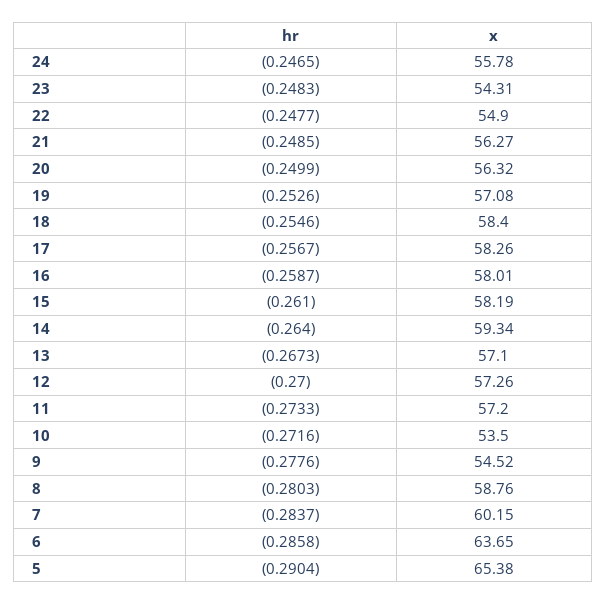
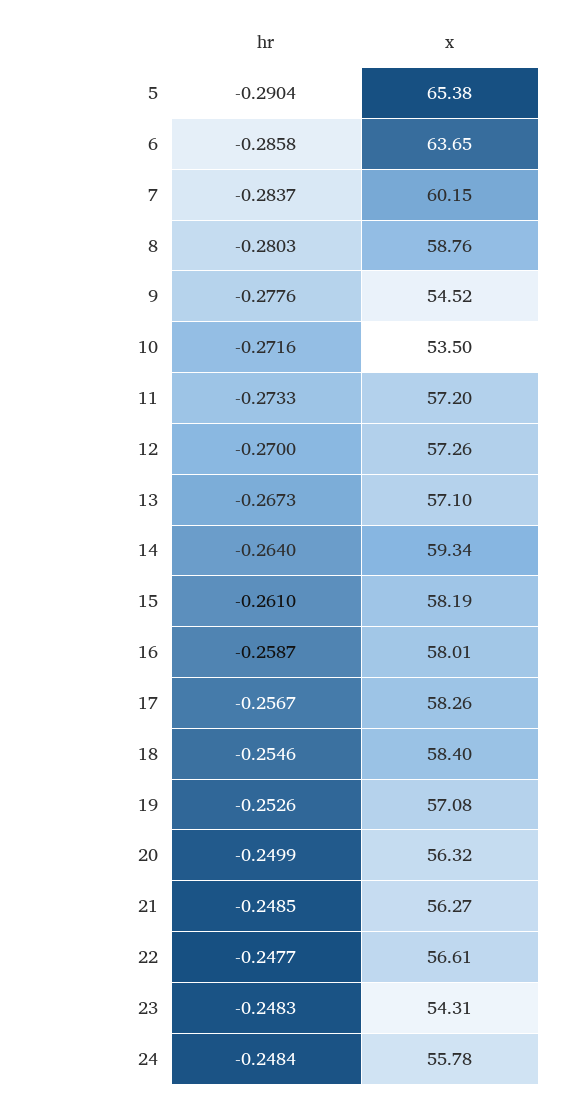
  {
    "hr": {
-     "24": -0.2465,
+     "24": -0.2484,
      "23": -0.2483,
      "22": -0.2477,
      "21": -0.2485,
      "20": -0.2499,
      "19": -0.2526,
      "18": -0.2546,
      "17": -0.2567,
      "16": -0.2587,
      "15": -0.261,
      "14": -0.264,
      "13": -0.2673,
      "12": -0.27,
      "11": -0.2733,
      "10": -0.2716,
      "9": -0.2776,
      "8": -0.2803,
      "7": -0.2837,
      "6": -0.2858,
      "5": -0.2904
    },
    "x": {
      "24": 55.78,
      "23": 54.31,
-     "22": 54.9,
+     "22": 56.61,
      "21": 56.27,
      "20": 56.32,
      "19": 57.08,
      "18": 58.4,
      "17": 58.26,
      "16": 58.01,
      "15": 58.19,
      "14": 59.34,
      "13": 57.1,
      "12": 57.26,
      "11": 57.2,
      "10": 53.5,
      "9": 54.52,
      "8": 58.76,
      "7": 60.15,
      "6": 63.65,
      "5": 65.38
    }
  }

